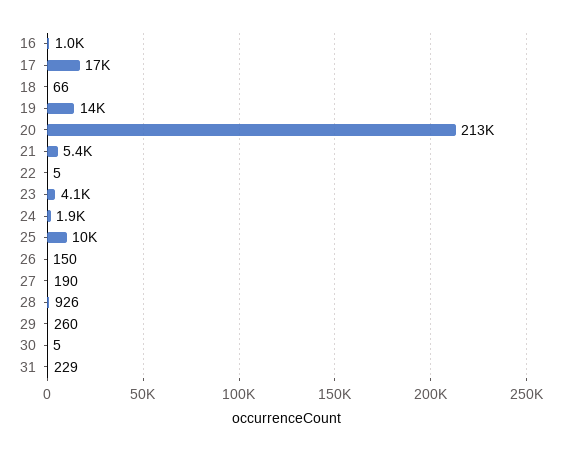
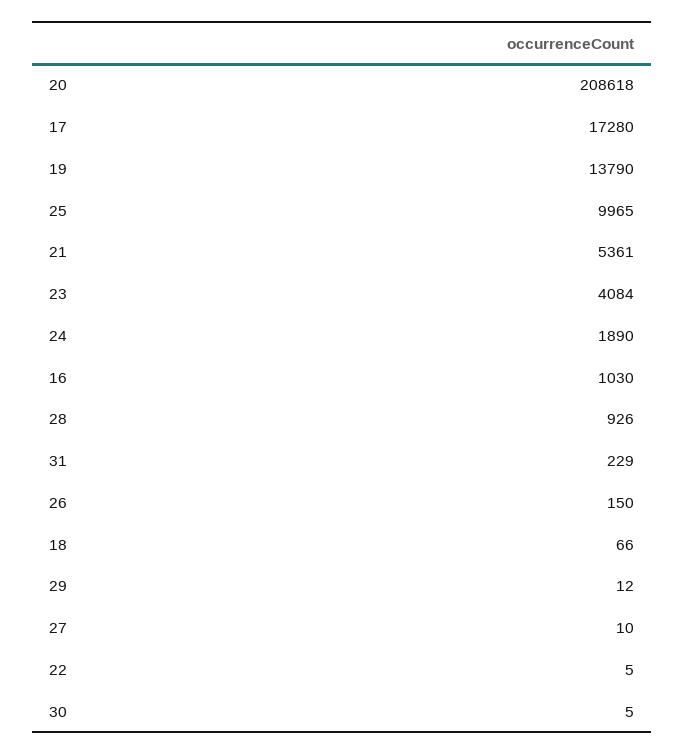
  {
    "16": 1030,
    "17": 17280,
    "18": 66,
    "19": 13790,
-   "20": 213000,
+   "20": 208618,
    "21": 5361,
    "22": 5,
    "23": 4084,
    "24": 1890,
    "25": 9965,
    "26": 150,
-   "27": 190,
+   "27": 10,
    "28": 926,
-   "29": 260,
+   "29": 12,
    "30": 5,
    "31": 229
  }

